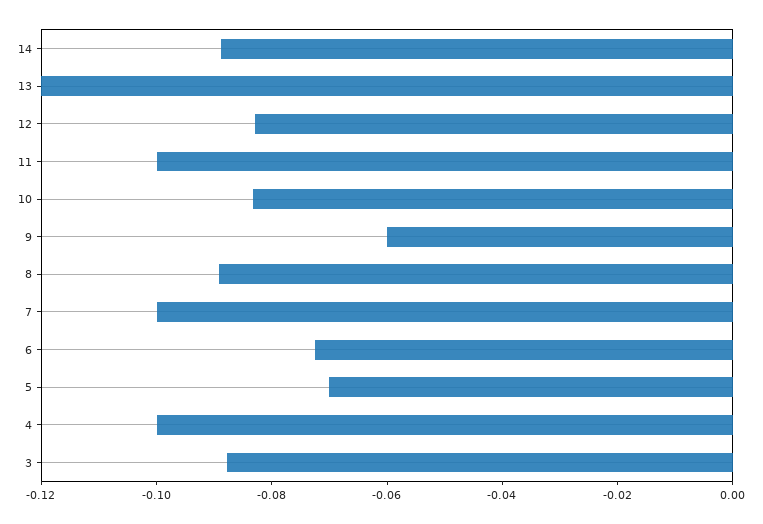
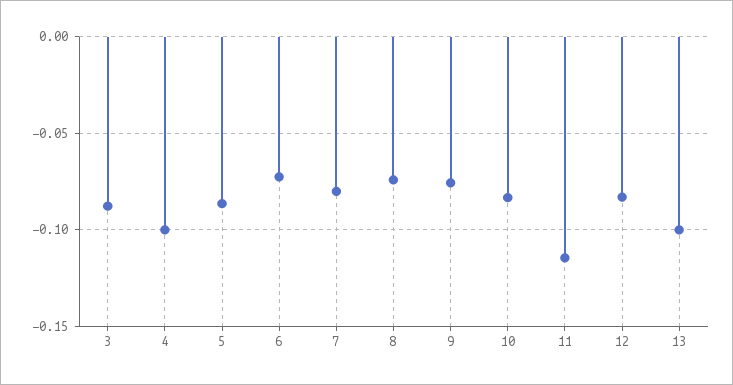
  {
-   "14": -0.09,
-   "13": -0.12,
+   "13": -0.1,
    "12": -0.085,
-   "11": -0.1,
+   "11": -0.115,
    "10": -0.085,
-   "9": -0.06,
+   "9": -0.075,
-   "8": -0.09,
+   "8": -0.075,
-   "7": -0.1,
+   "7": -0.08,
    "6": -0.075,
-   "5": -0.07,
+   "5": -0.085,
    "4": -0.1,
    "3": -0.09
  }

